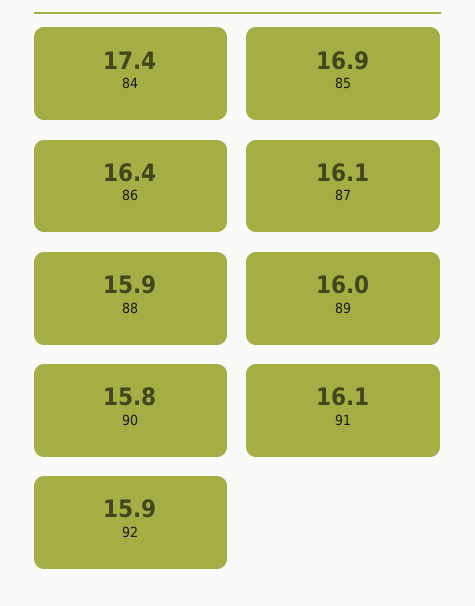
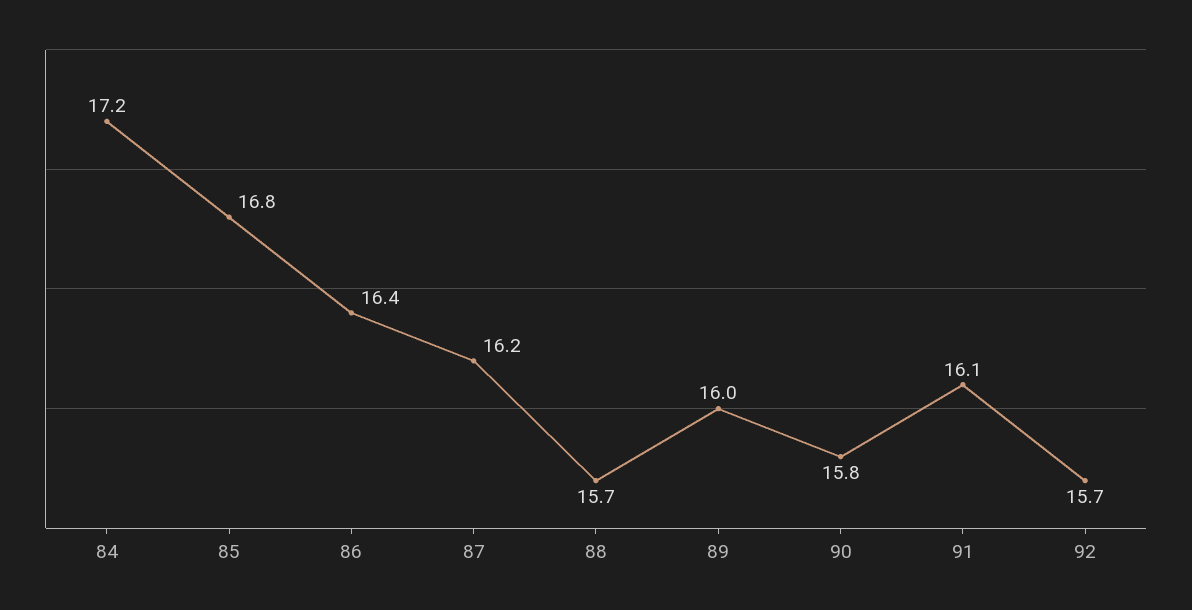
  {
-   "84": 17.4,
+   "84": 17.2,
-   "85": 16.9,
+   "85": 16.8,
    "86": 16.4,
-   "87": 16.1,
+   "87": 16.2,
-   "88": 15.9,
+   "88": 15.7,
    "89": 16,
    "90": 15.8,
    "91": 16.1,
-   "92": 15.9
+   "92": 15.7
  }

